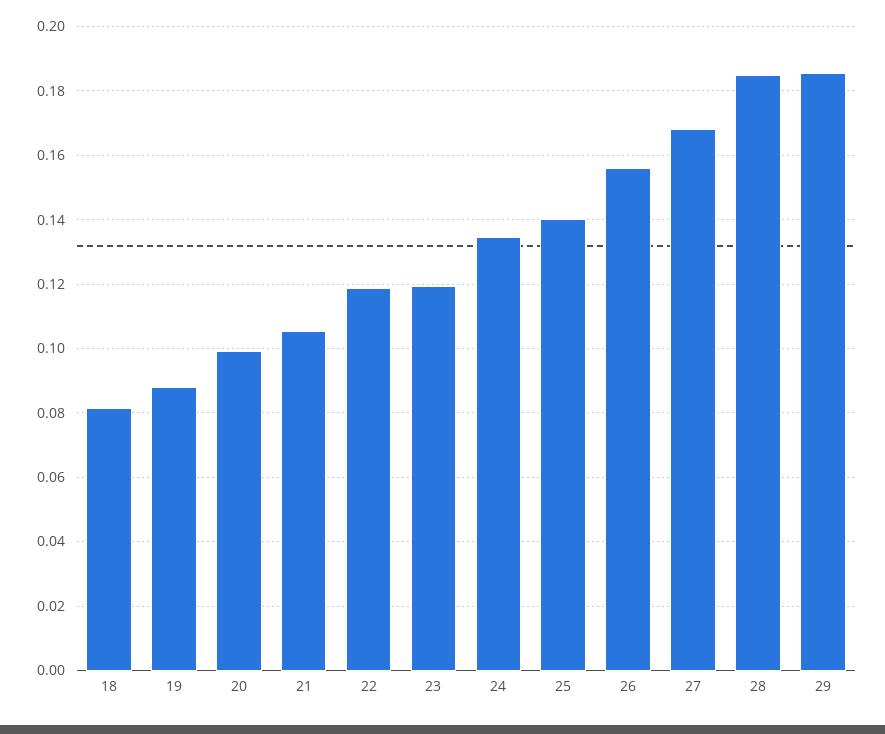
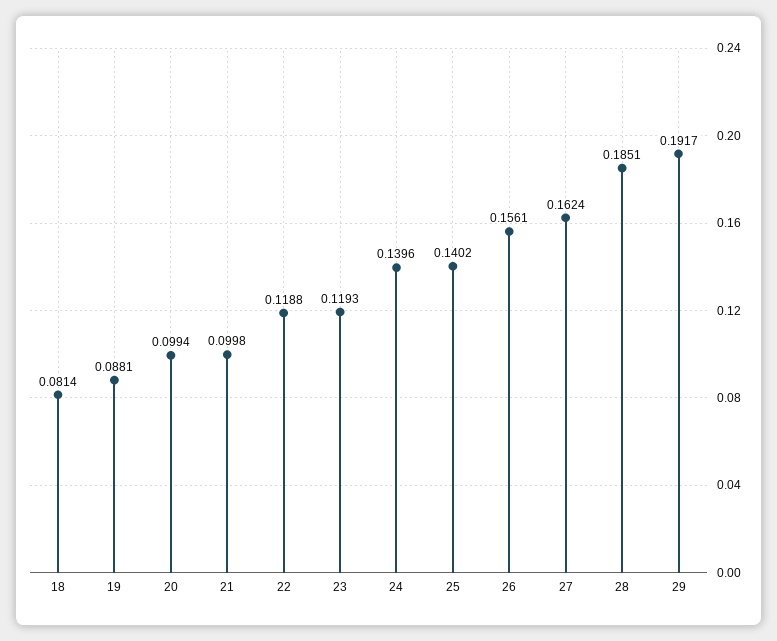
  {
    "18": 0.0814,
    "19": 0.0881,
    "20": 0.0994,
-   "21": 0.106,
+   "21": 0.0998,
    "22": 0.1188,
    "23": 0.1193,
-   "24": 0.134,
+   "24": 0.1396,
    "25": 0.1402,
    "26": 0.1561,
-   "27": 0.168,
+   "27": 0.1624,
    "28": 0.1851,
-   "29": 0.186
+   "29": 0.1917
  }

